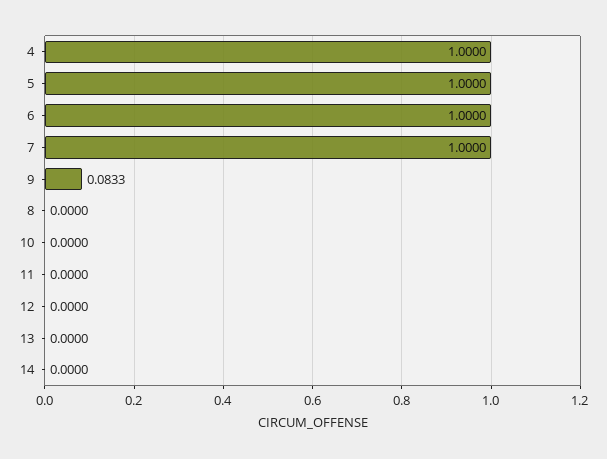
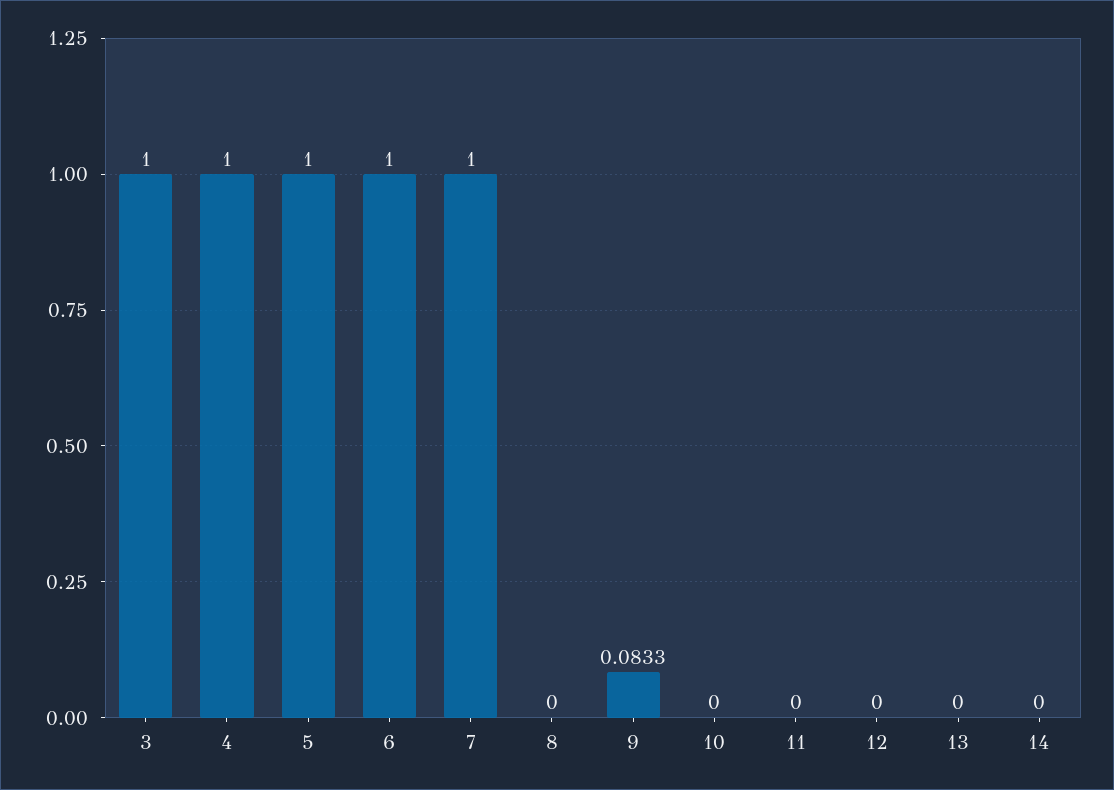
  {
    "4": 1,
    "5": 1,
    "6": 1,
    "7": 1,
    "9": 0.0833,
    "8": 0,
    "10": 0,
    "11": 0,
    "12": 0,
    "13": 0,
-   "14": 0
+   "14": 0,
+   "3": 1
  }

